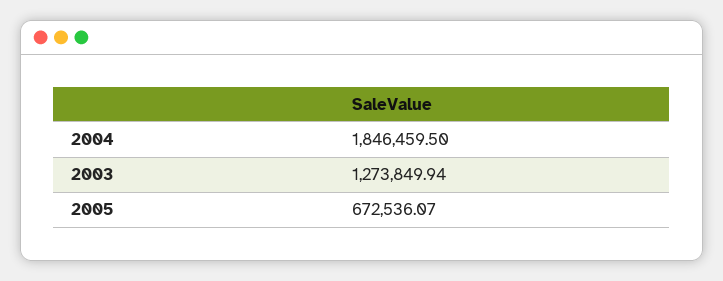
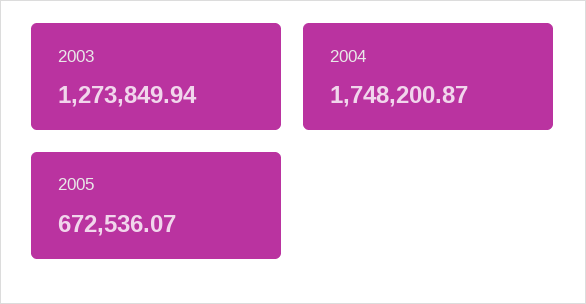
  {
-   "2004": 1846459.5,
+   "2004": 1748200.87,
    "2003": 1273849.94,
    "2005": 672536.07
  }

